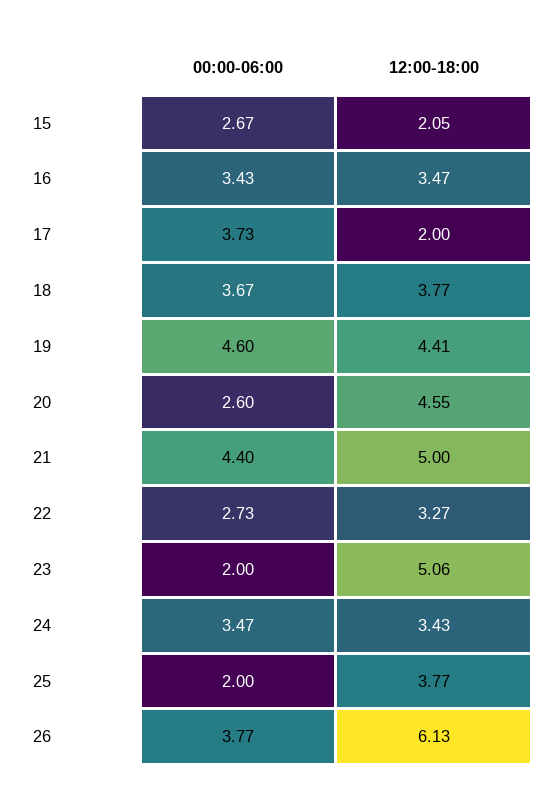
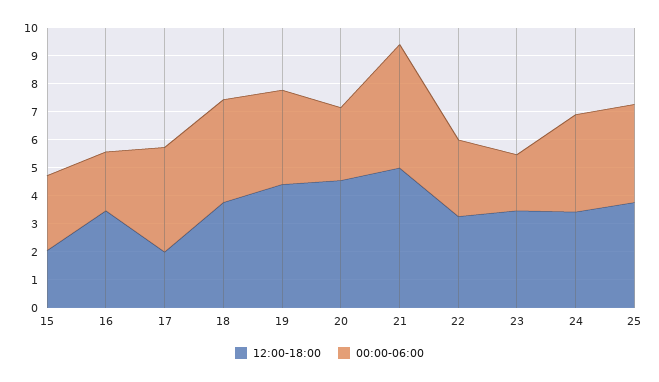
  {
    "00:00-06:00": {
      "15": 2.67,
-     "16": 3.43,
+     "16": 2,
      "17": 3.73,
      "18": 3.67,
-     "19": 4.6,
+     "19": 3.5,
      "20": 2.6,
      "21": 4.4,
      "22": 2.73,
      "23": 2,
      "24": 3.47,
-     "25": 2,
+     "25": 3.5
-     "26": 3.77
    },
    "12:00-18:00": {
      "15": 2.05,
      "16": 3.47,
      "17": 2,
      "18": 3.77,
      "19": 4.41,
      "20": 4.55,
      "21": 5,
      "22": 3.27,
-     "23": 5.06,
+     "23": 3.5,
      "24": 3.43,
-     "25": 3.77,
+     "25": 3.77
-     "26": 6.13
    }
  }

